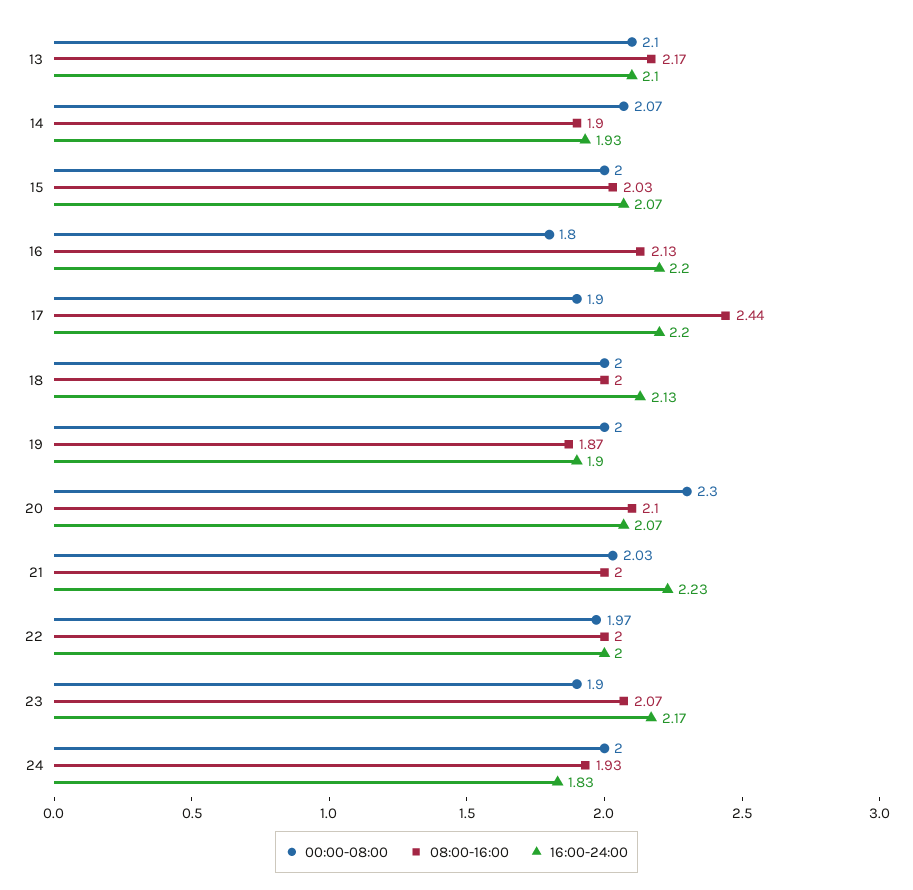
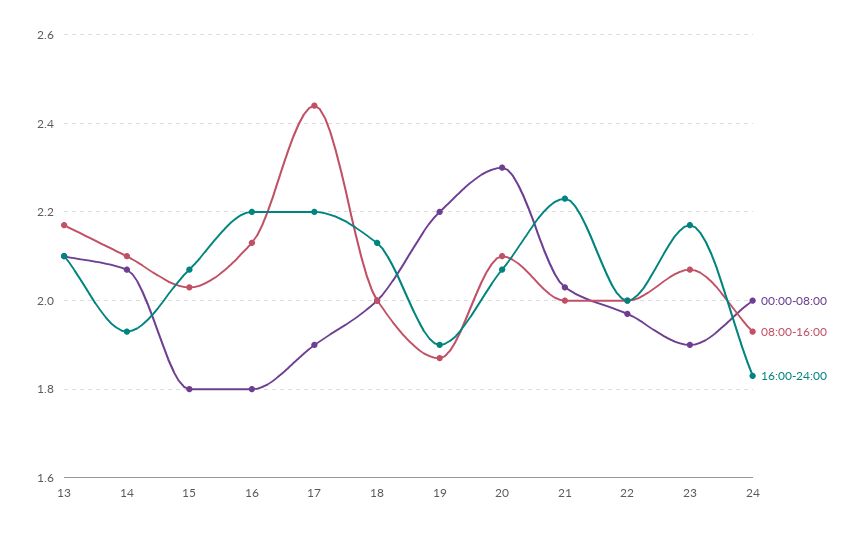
  {
    "00:00-08:00": {
      "13": 2.1,
      "14": 2.07,
-     "15": 2,
+     "15": 1.8,
      "16": 1.8,
      "17": 1.9,
      "18": 2,
-     "19": 2,
+     "19": 2.2,
      "20": 2.3,
      "21": 2.03,
      "22": 1.97,
      "23": 1.9,
      "24": 2
    },
    "08:00-16:00": {
      "13": 2.17,
-     "14": 1.9,
+     "14": 2.1,
      "15": 2.03,
      "16": 2.13,
      "17": 2.44,
      "18": 2,
      "19": 1.87,
      "20": 2.1,
      "21": 2,
      "22": 2,
      "23": 2.07,
      "24": 1.93
    },
    "16:00-24:00": {
      "13": 2.1,
      "14": 1.93,
      "15": 2.07,
      "16": 2.2,
      "17": 2.2,
      "18": 2.13,
      "19": 1.9,
      "20": 2.07,
      "21": 2.23,
      "22": 2,
      "23": 2.17,
      "24": 1.83
    }
  }

